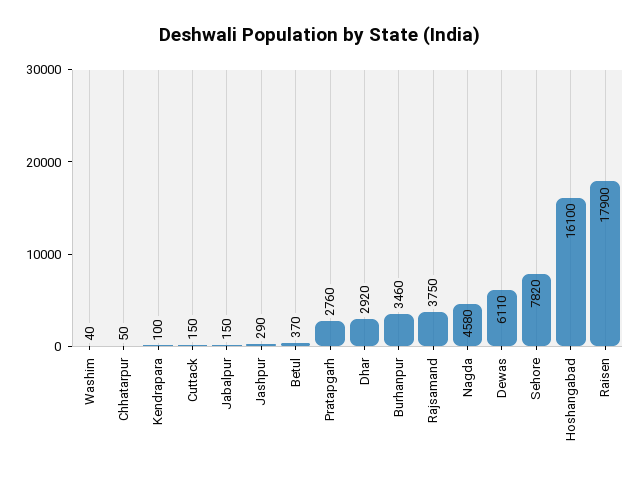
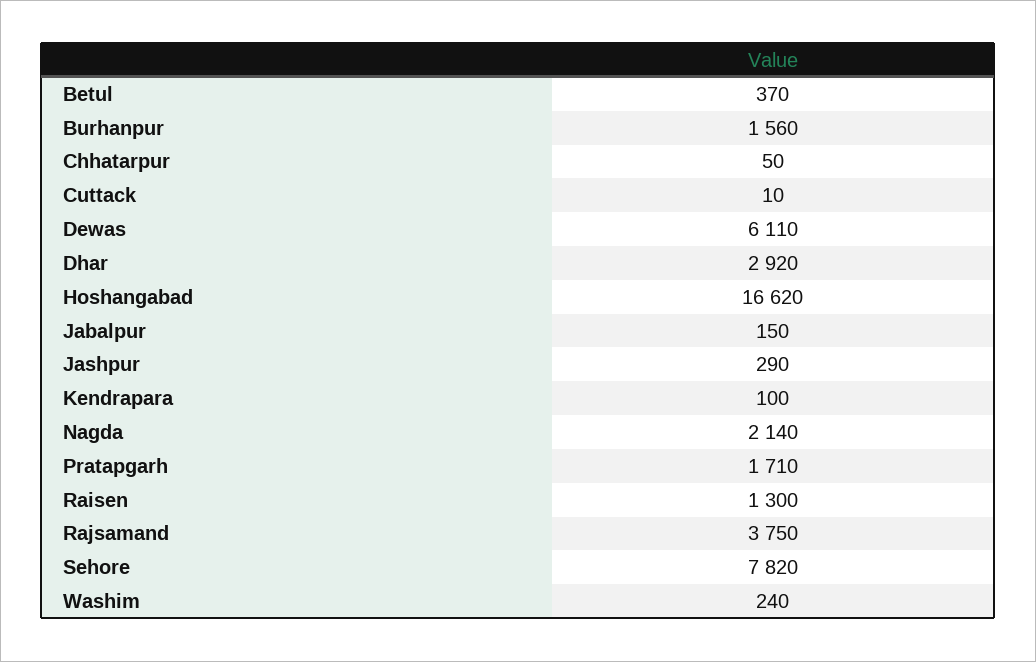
  {
-   "Washim": 40,
+   "Washim": 240,
    "Chhatarpur": 50,
    "Kendrapara": 100,
-   "Cuttack": 150,
+   "Cuttack": 10,
    "Jabalpur": 150,
    "Jashpur": 290,
    "Betul": 370,
-   "Pratapgarh": 2760,
+   "Pratapgarh": 1710,
    "Dhar": 2920,
-   "Burhanpur": 3460,
+   "Burhanpur": 1560,
    "Rajsamand": 3750,
-   "Nagda": 4580,
+   "Nagda": 2140,
    "Dewas": 6110,
    "Sehore": 7820,
-   "Hoshangabad": 16100,
+   "Hoshangabad": 16620,
-   "Raisen": 17900
+   "Raisen": 1300
  }

